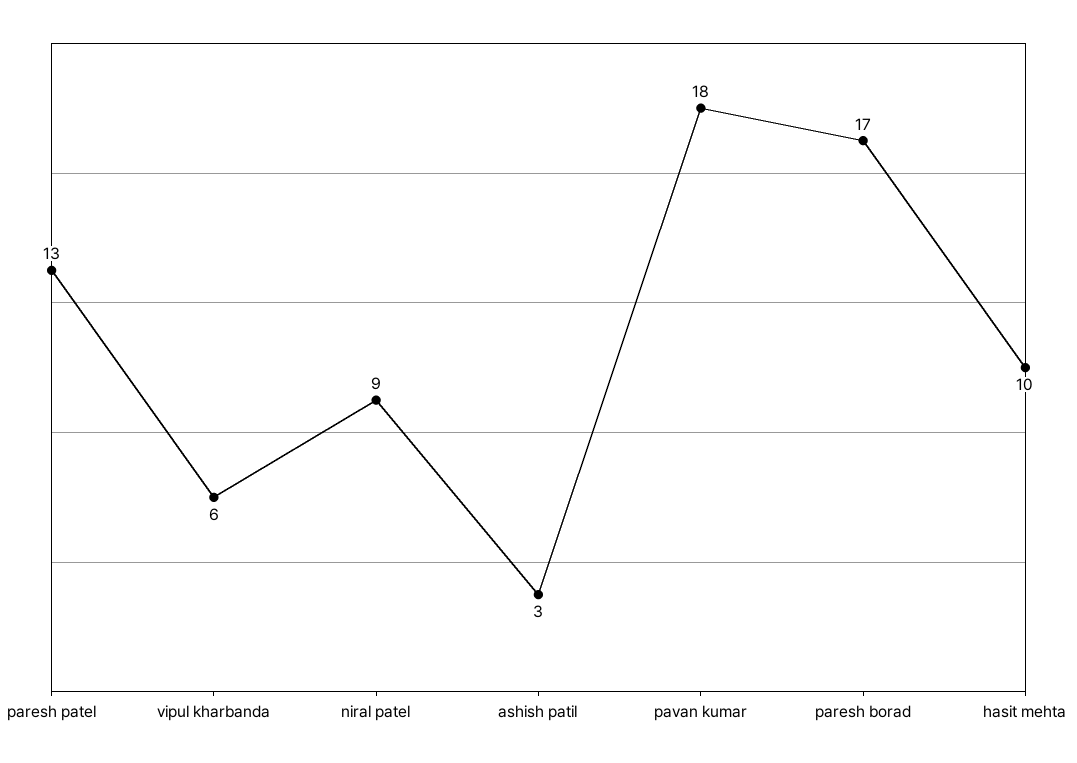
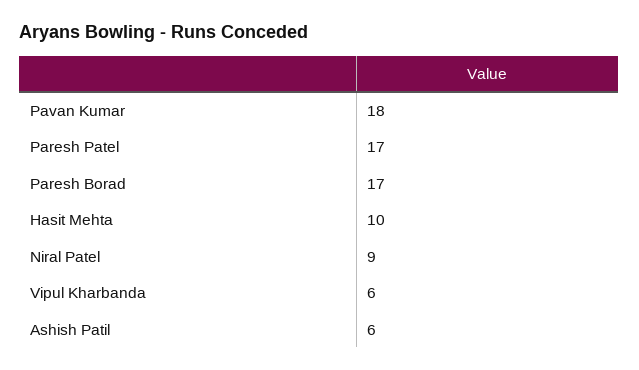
  {
-   "paresh patel": 13,
+   "paresh patel": 17,
    "vipul kharbanda": 6,
    "niral patel": 9,
-   "ashish patil": 3,
+   "ashish patil": 6,
    "pavan kumar": 18,
    "paresh borad": 17,
    "hasit mehta": 10
  }

